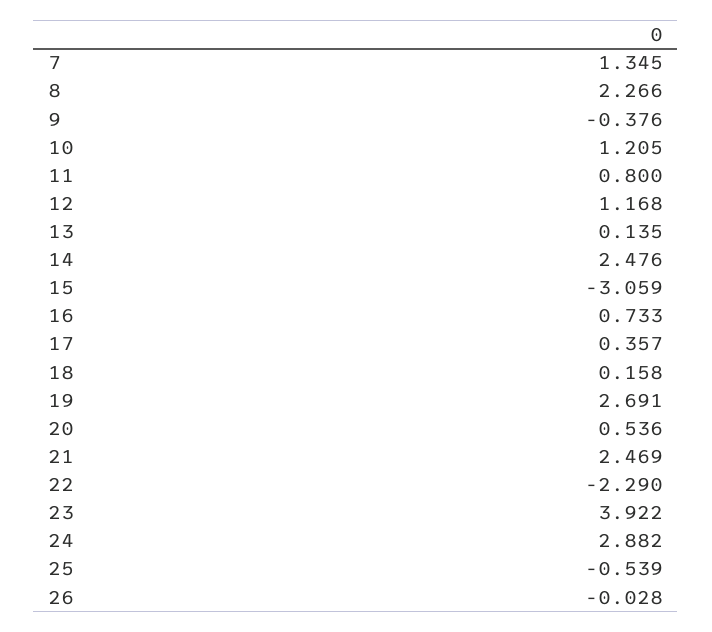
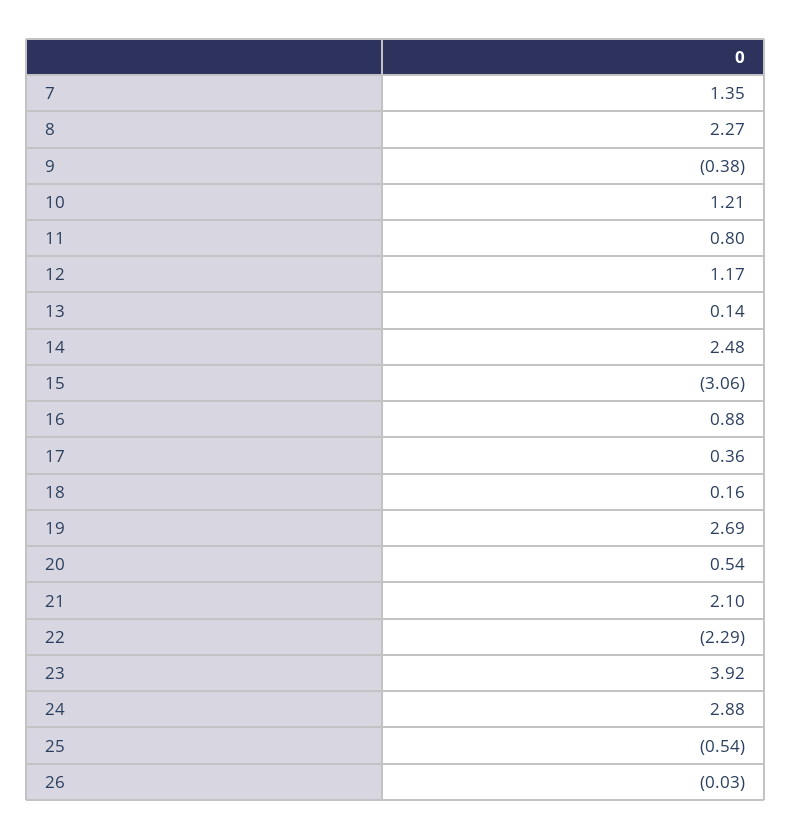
  {
    "7": 1.345,
    "8": 2.266,
    "9": -0.376,
    "10": 1.205,
    "11": 0.8,
    "12": 1.168,
    "13": 0.135,
    "14": 2.476,
    "15": -3.059,
-   "16": 0.733,
+   "16": 0.88,
    "17": 0.357,
    "18": 0.158,
    "19": 2.691,
    "20": 0.536,
-   "21": 2.469,
+   "21": 2.1,
    "22": -2.29,
    "23": 3.922,
    "24": 2.882,
    "25": -0.539,
    "26": -0.028
  }

